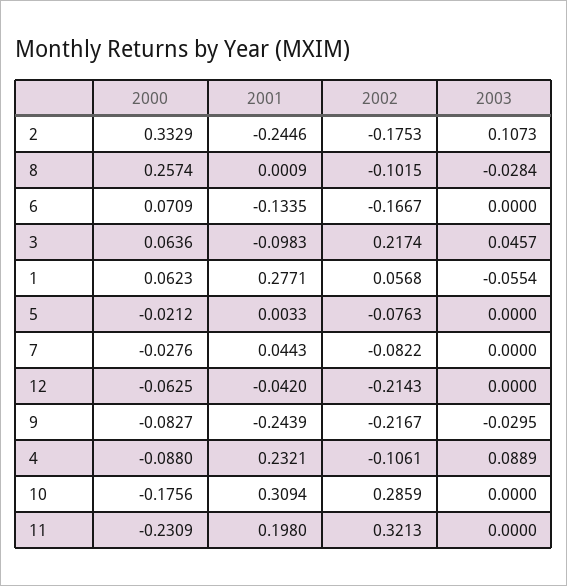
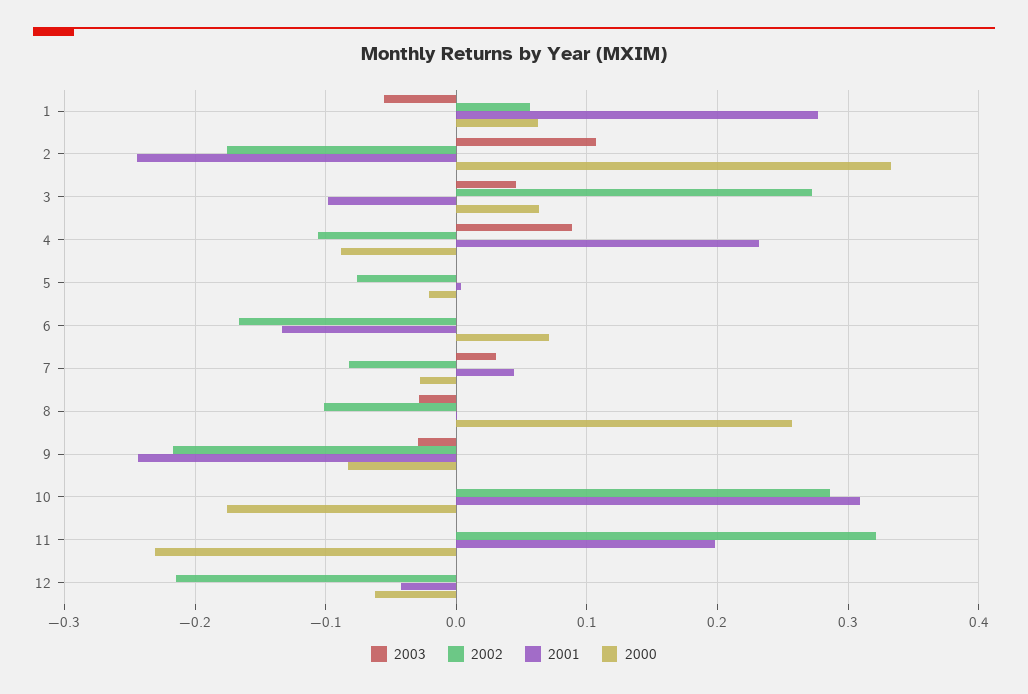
  {
    "2000": {
      "2": 0.3329,
      "8": 0.2574,
      "6": 0.0709,
      "3": 0.0636,
      "1": 0.0623,
      "5": -0.0212,
      "7": -0.0276,
      "12": -0.0625,
      "9": -0.0827,
      "4": -0.088,
      "10": -0.1756,
      "11": -0.2309
    },
    "2001": {
      "2": -0.2446,
      "8": 0.0009,
      "6": -0.1335,
      "3": -0.0983,
      "1": 0.2771,
      "5": 0.0033,
      "7": 0.0443,
      "12": -0.042,
      "9": -0.2439,
      "4": 0.2321,
      "10": 0.3094,
      "11": 0.198
    },
    "2002": {
      "2": -0.1753,
      "8": -0.1015,
      "6": -0.1667,
-     "3": 0.2174,
+     "3": 0.27,
      "1": 0.0568,
      "5": -0.0763,
      "7": -0.0822,
      "12": -0.2143,
      "9": -0.2167,
      "4": -0.1061,
      "10": 0.2859,
      "11": 0.3213
    },
    "2003": {
      "2": 0.1073,
      "8": -0.0284,
      "6": 0,
      "3": 0.0457,
      "1": -0.0554,
      "5": 0,
-     "7": 0,
+     "7": 0.03,
      "12": 0,
      "9": -0.0295,
      "4": 0.0889,
      "10": 0,
      "11": 0
    }
  }

